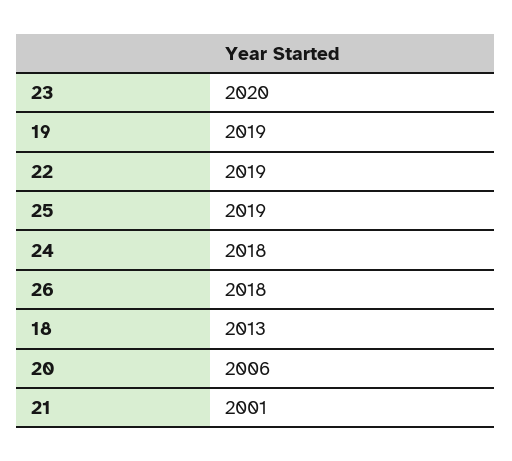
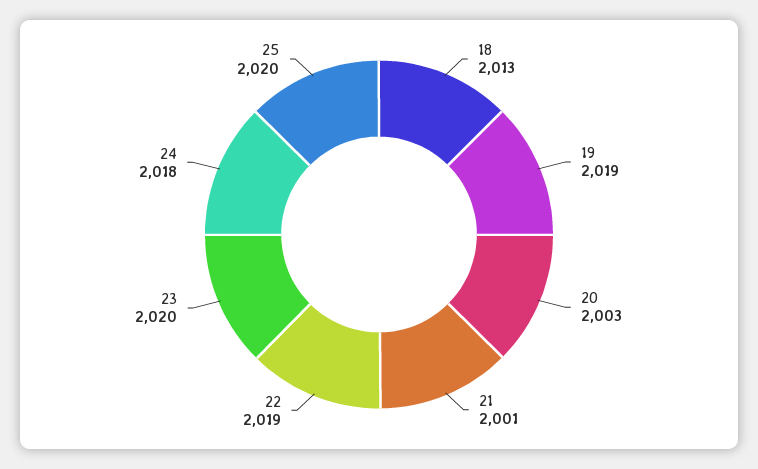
  {
    "23": 2020,
    "19": 2019,
    "22": 2019,
-   "25": 2019,
+   "25": 2020,
    "24": 2018,
-   "26": 2018,
    "18": 2013,
-   "20": 2006,
+   "20": 2003,
    "21": 2001
  }

